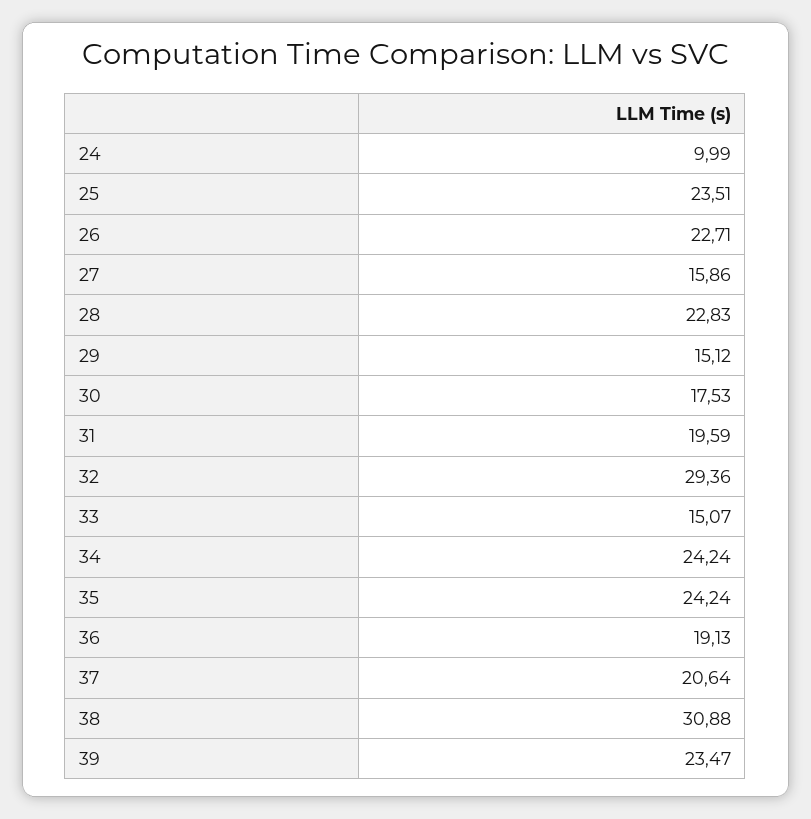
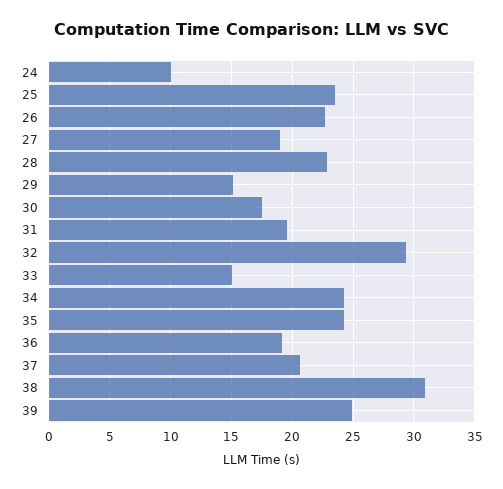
  {
    "24": 9.99,
    "25": 23.51,
    "26": 22.71,
-   "27": 15.86,
+   "27": 19,
    "28": 22.83,
    "29": 15.12,
    "30": 17.53,
    "31": 19.59,
    "32": 29.36,
    "33": 15.07,
    "34": 24.24,
    "35": 24.24,
    "36": 19.13,
    "37": 20.64,
    "38": 30.88,
-   "39": 23.47
+   "39": 25
  }

